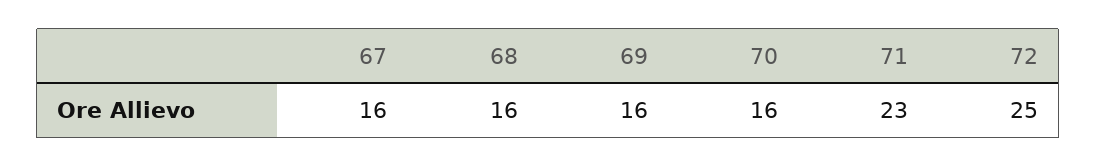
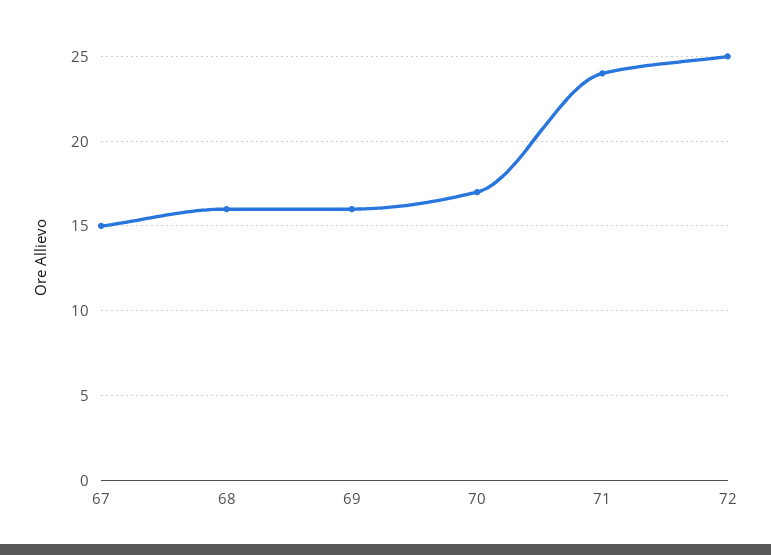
  {
-   "67": 16,
+   "67": 15,
    "68": 16,
    "69": 16,
-   "70": 16,
+   "70": 17,
-   "71": 23,
+   "71": 24,
    "72": 25
  }

